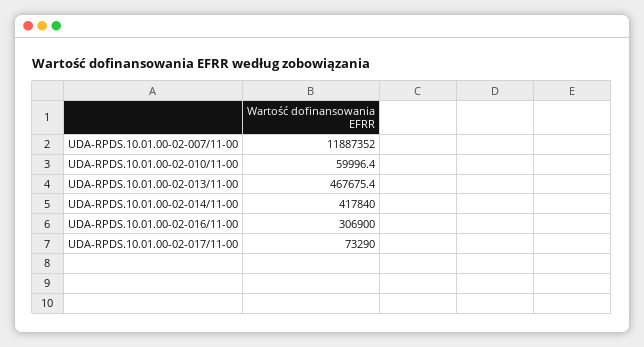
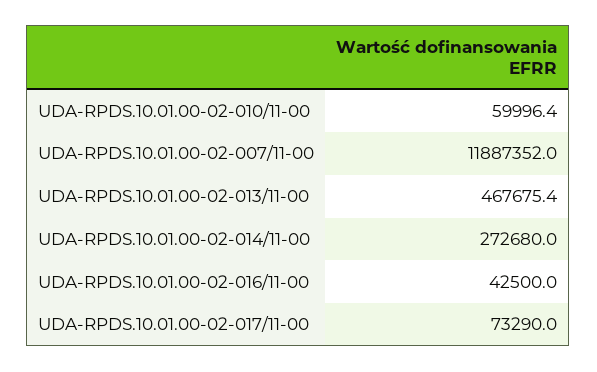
  {
    "UDA-RPDS.10.01.00-02-007/11-00": 11887352,
    "UDA-RPDS.10.01.00-02-010/11-00": 59996.4,
    "UDA-RPDS.10.01.00-02-013/11-00": 467675.4,
-   "UDA-RPDS.10.01.00-02-014/11-00": 417840,
+   "UDA-RPDS.10.01.00-02-014/11-00": 272680,
-   "UDA-RPDS.10.01.00-02-016/11-00": 306900,
+   "UDA-RPDS.10.01.00-02-016/11-00": 42500,
    "UDA-RPDS.10.01.00-02-017/11-00": 73290
  }

